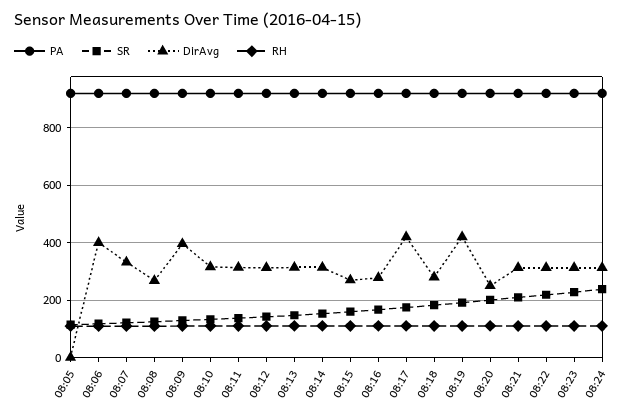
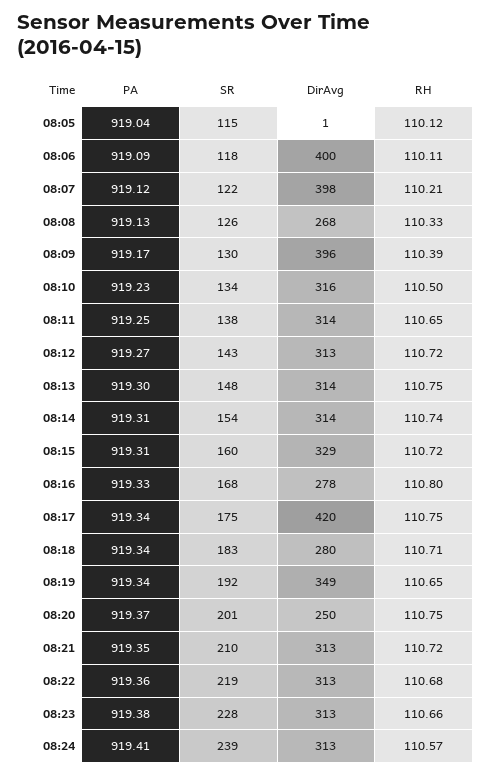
  {
    "PA": {
      "08:05": 919.04,
      "08:06": 919.09,
      "08:07": 919.12,
      "08:08": 919.13,
      "08:09": 919.17,
      "08:10": 919.23,
      "08:11": 919.25,
      "08:12": 919.27,
      "08:13": 919.3,
      "08:14": 919.31,
      "08:15": 919.31,
      "08:16": 919.33,
      "08:17": 919.34,
      "08:18": 919.34,
      "08:19": 919.34,
      "08:20": 919.37,
      "08:21": 919.35,
      "08:22": 919.36,
      "08:23": 919.38,
      "08:24": 919.41
    },
    "SR": {
      "08:05": 115,
      "08:06": 118,
      "08:07": 122,
      "08:08": 126,
      "08:09": 130,
      "08:10": 134,
      "08:11": 138,
      "08:12": 143,
      "08:13": 148,
      "08:14": 154,
      "08:15": 160,
      "08:16": 168,
      "08:17": 175,
      "08:18": 183,
      "08:19": 192,
      "08:20": 201,
      "08:21": 210,
      "08:22": 219,
      "08:23": 228,
      "08:24": 239
    },
    "DirAvg": {
      "08:05": 1,
      "08:06": 400,
-     "08:07": 325,
+     "08:07": 398,
      "08:08": 268,
      "08:09": 396,
      "08:10": 316,
      "08:11": 314,
      "08:12": 313,
      "08:13": 314,
      "08:14": 314,
-     "08:15": 275,
+     "08:15": 329,
      "08:16": 278,
      "08:17": 420,
      "08:18": 280,
-     "08:19": 425,
+     "08:19": 349,
      "08:20": 250,
      "08:21": 313,
      "08:22": 313,
      "08:23": 313,
      "08:24": 313
    },
    "RH": {
      "08:05": 110.12,
      "08:06": 110.11,
      "08:07": 110.21,
      "08:08": 110.33,
      "08:09": 110.39,
      "08:10": 110.5,
      "08:11": 110.65,
      "08:12": 110.72,
      "08:13": 110.75,
      "08:14": 110.74,
      "08:15": 110.72,
      "08:16": 110.8,
      "08:17": 110.75,
      "08:18": 110.71,
      "08:19": 110.65,
      "08:20": 110.75,
      "08:21": 110.72,
      "08:22": 110.68,
      "08:23": 110.66,
      "08:24": 110.57
    }
  }

